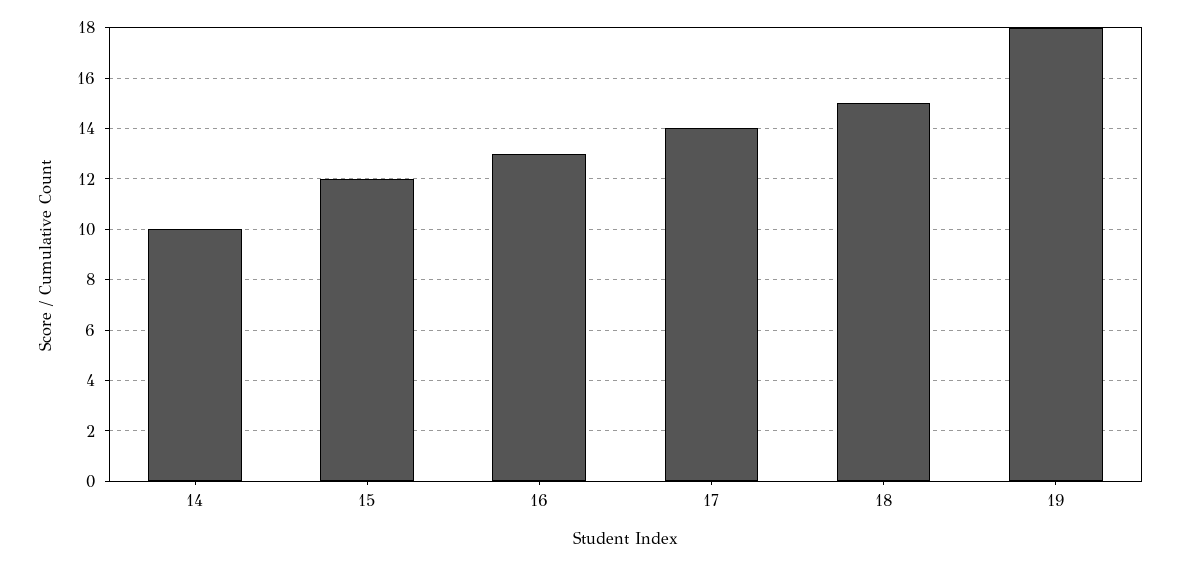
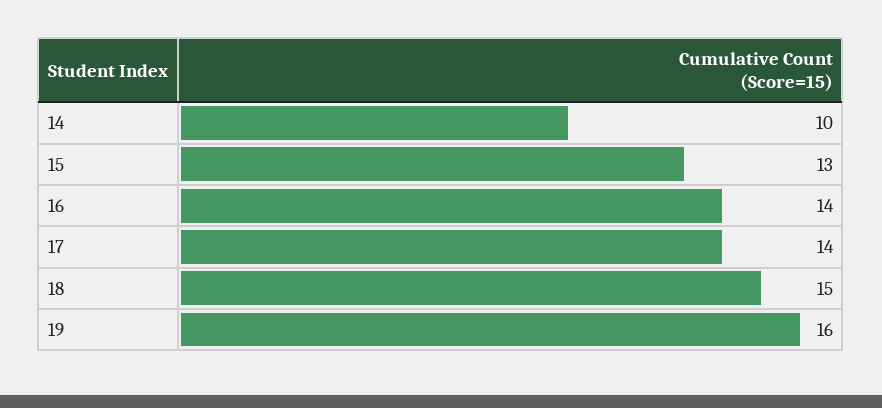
  {
    "14": 10,
-   "15": 12,
+   "15": 13,
-   "16": 13,
+   "16": 14,
    "17": 14,
    "18": 15,
-   "19": 18
+   "19": 16
  }

